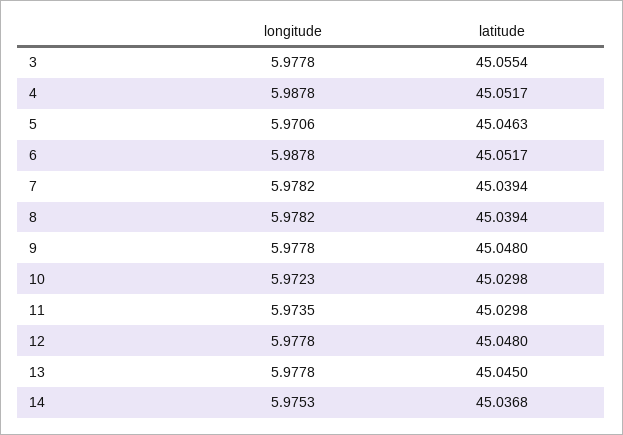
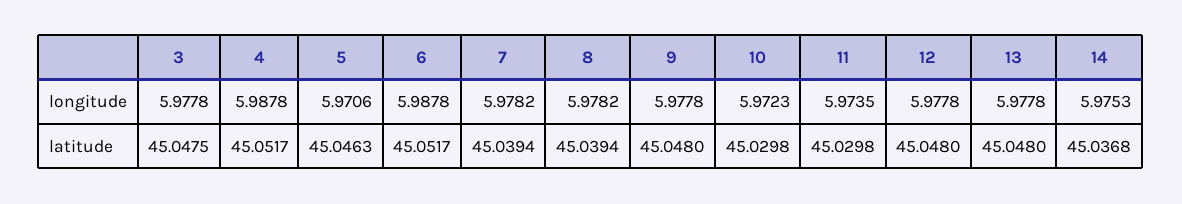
  {
    "longitude": {
      "3": 5.9778,
      "4": 5.9878,
      "5": 5.9706,
      "6": 5.9878,
      "7": 5.9782,
      "8": 5.9782,
      "9": 5.9778,
      "10": 5.9723,
      "11": 5.9735,
      "12": 5.9778,
      "13": 5.9778,
      "14": 5.9753
    },
    "latitude": {
-     "3": 45.0554,
+     "3": 45.0475,
      "4": 45.0517,
      "5": 45.0463,
      "6": 45.0517,
      "7": 45.0394,
      "8": 45.0394,
      "9": 45.048,
      "10": 45.0298,
      "11": 45.0298,
      "12": 45.048,
-     "13": 45.045,
+     "13": 45.048,
      "14": 45.0368
    }
  }

